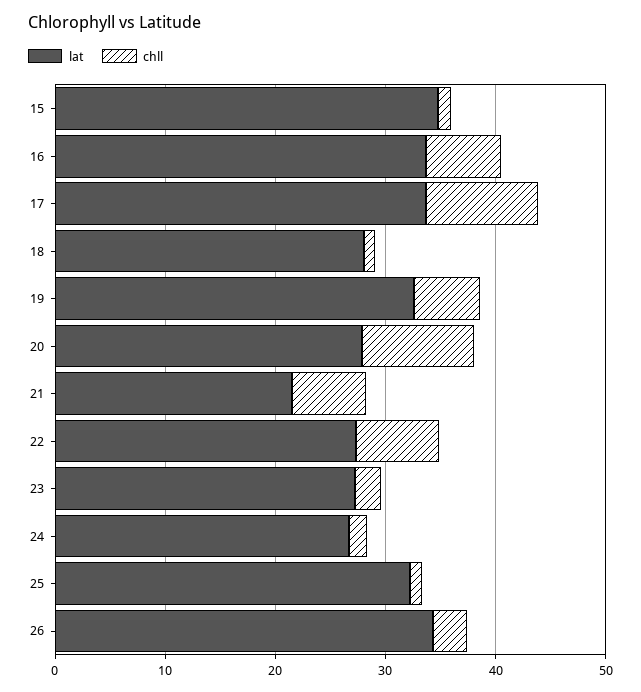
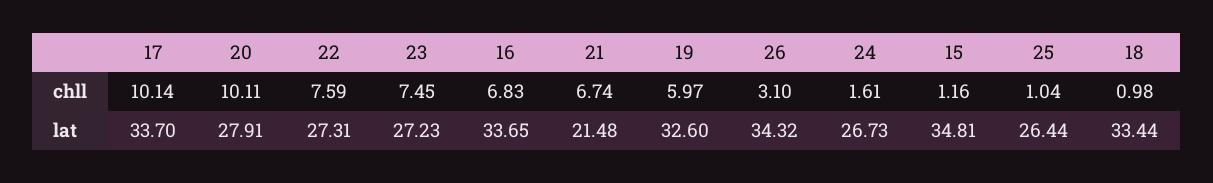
  {
    "lat": {
      "15": 34.81,
      "16": 33.65,
      "17": 33.7,
-     "18": 28,
+     "18": 33.44,
      "19": 32.6,
      "20": 27.91,
      "21": 21.48,
      "22": 27.31,
      "23": 27.23,
      "24": 26.73,
-     "25": 32,
+     "25": 26.44,
      "26": 34.32
    },
    "chll": {
      "15": 1.16,
      "16": 6.83,
      "17": 10.14,
      "18": 0.98,
      "19": 5.97,
      "20": 10.11,
      "21": 6.74,
      "22": 7.59,
-     "23": 2,
+     "23": 7.45,
      "24": 1.61,
      "25": 1.04,
      "26": 3.1
    }
  }

